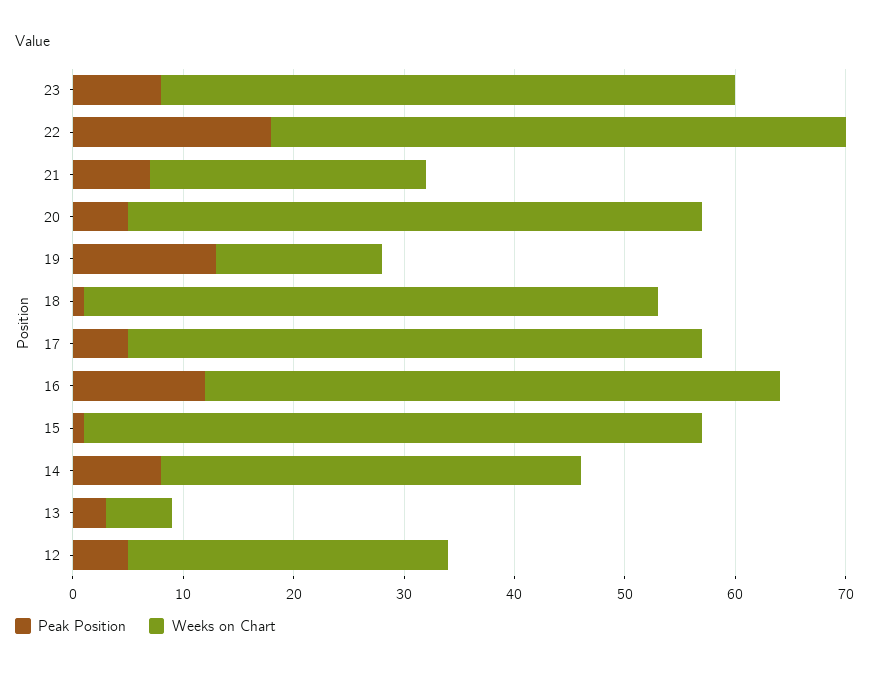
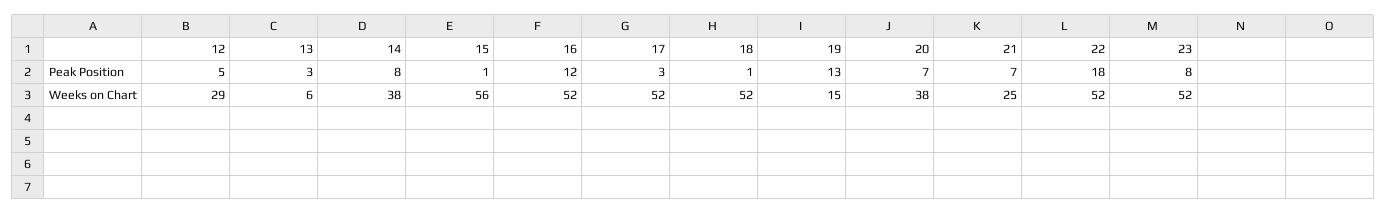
  {
    "Peak Position": {
      "23": 8,
      "22": 18,
      "21": 7,
-     "20": 5,
+     "20": 7,
      "19": 13,
      "18": 1,
-     "17": 5,
+     "17": 3,
      "16": 12,
      "15": 1,
      "14": 8,
      "13": 3,
      "12": 5
    },
    "Weeks on Chart": {
      "23": 52,
      "22": 52,
      "21": 25,
-     "20": 52,
+     "20": 38,
      "19": 15,
      "18": 52,
      "17": 52,
      "16": 52,
      "15": 56,
      "14": 38,
      "13": 6,
      "12": 29
    }
  }

